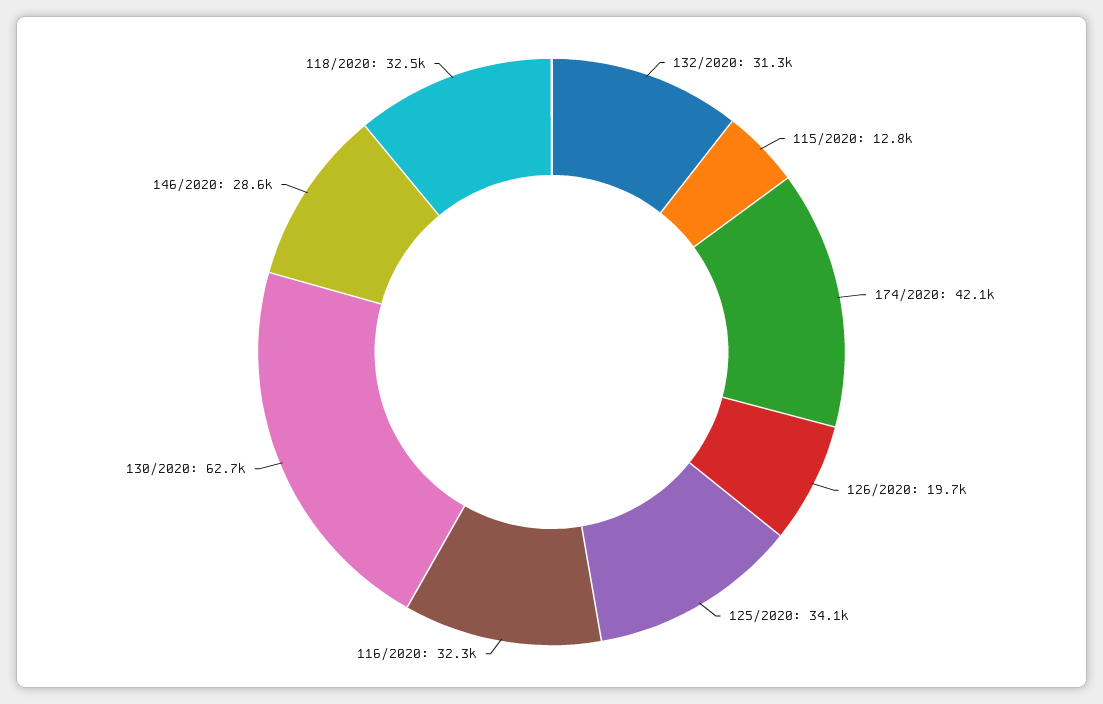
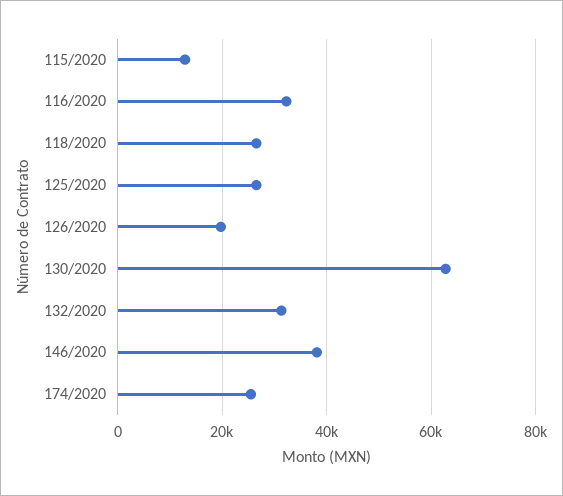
  {
    "132/2020": 31300,
    "115/2020": 12800,
-   "174/2020": 42100,
+   "174/2020": 26000,
    "126/2020": 19700,
-   "125/2020": 34100,
+   "125/2020": 26000,
    "116/2020": 32300,
    "130/2020": 62700,
-   "146/2020": 28600,
+   "146/2020": 38000,
-   "118/2020": 32500
+   "118/2020": 26000
  }

